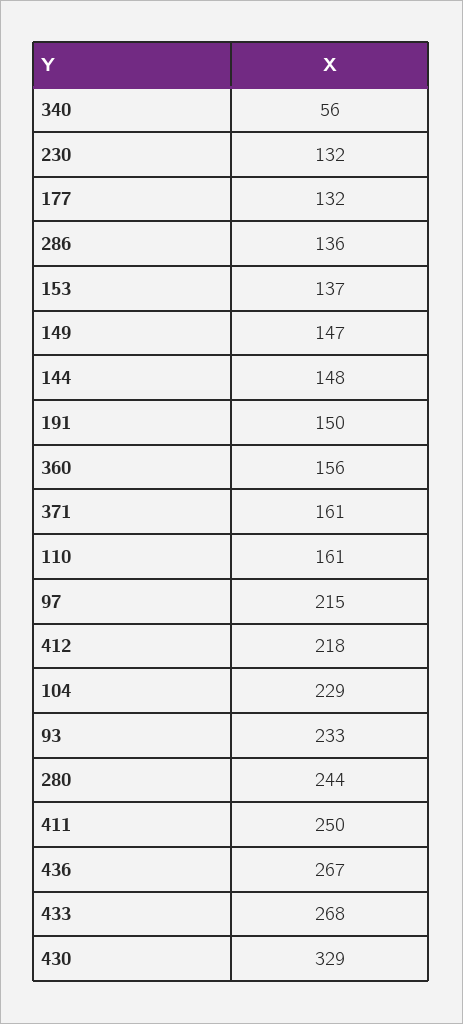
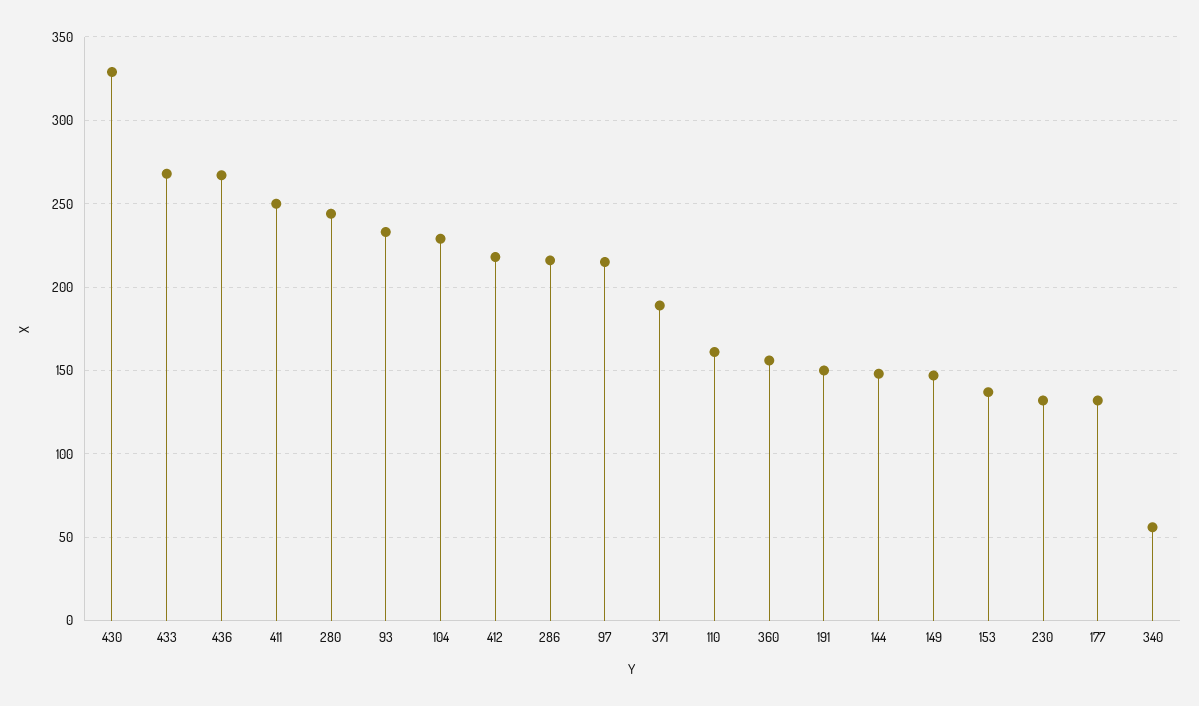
  {
    "340": 56,
    "230": 132,
    "177": 132,
-   "286": 136,
+   "286": 215,
    "153": 137,
    "149": 147,
    "144": 148,
    "191": 150,
    "360": 156,
-   "371": 161,
+   "371": 190,
    "110": 161,
    "97": 215,
    "412": 218,
    "104": 229,
    "93": 233,
    "280": 244,
    "411": 250,
    "436": 267,
    "433": 268,
    "430": 329
  }

